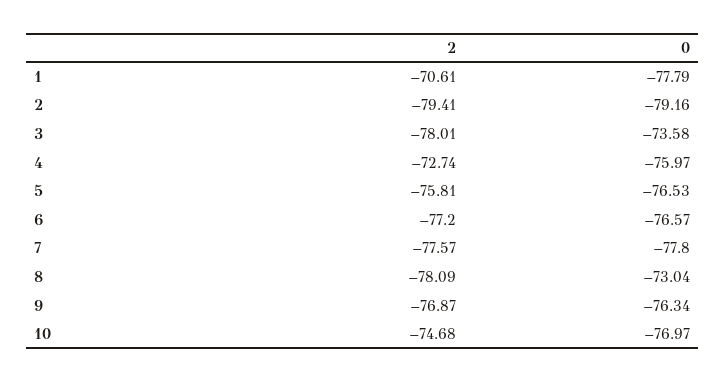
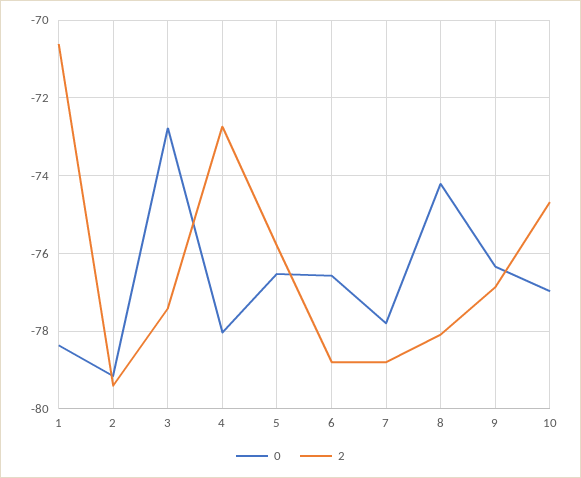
  {
    "2": {
      "1": -70.61,
      "2": -79.41,
-     "3": -78.01,
+     "3": -77.4,
      "4": -72.74,
      "5": -75.81,
-     "6": -77.2,
+     "6": -78.8,
-     "7": -77.57,
+     "7": -78.8,
      "8": -78.09,
      "9": -76.87,
      "10": -74.68
    },
    "0": {
-     "1": -77.79,
+     "1": -78.4,
      "2": -79.16,
-     "3": -73.58,
+     "3": -72.8,
-     "4": -75.97,
+     "4": -78,
      "5": -76.53,
      "6": -76.57,
      "7": -77.8,
-     "8": -73.04,
+     "8": -74.2,
      "9": -76.34,
      "10": -76.97
    }
  }

